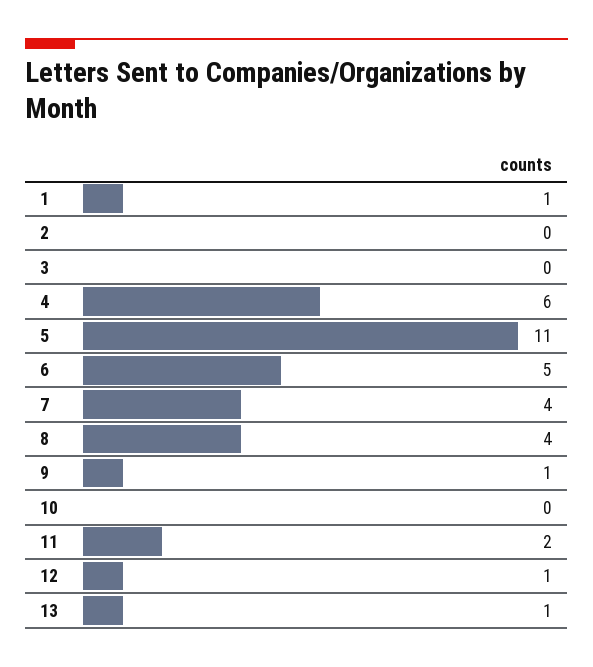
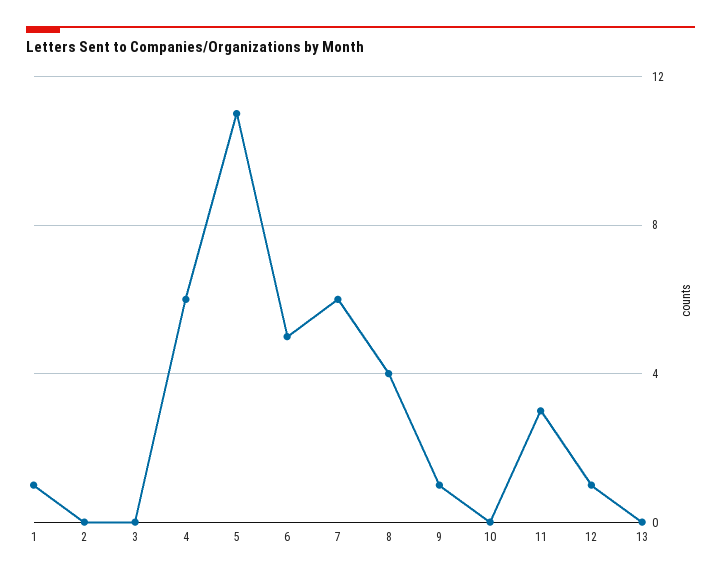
  {
    "1": 1,
    "2": 0,
    "3": 0,
    "4": 6,
    "5": 11,
    "6": 5,
-   "7": 4,
+   "7": 6,
    "8": 4,
    "9": 1,
    "10": 0,
-   "11": 2,
+   "11": 3,
    "12": 1,
-   "13": 1
+   "13": 0
  }

